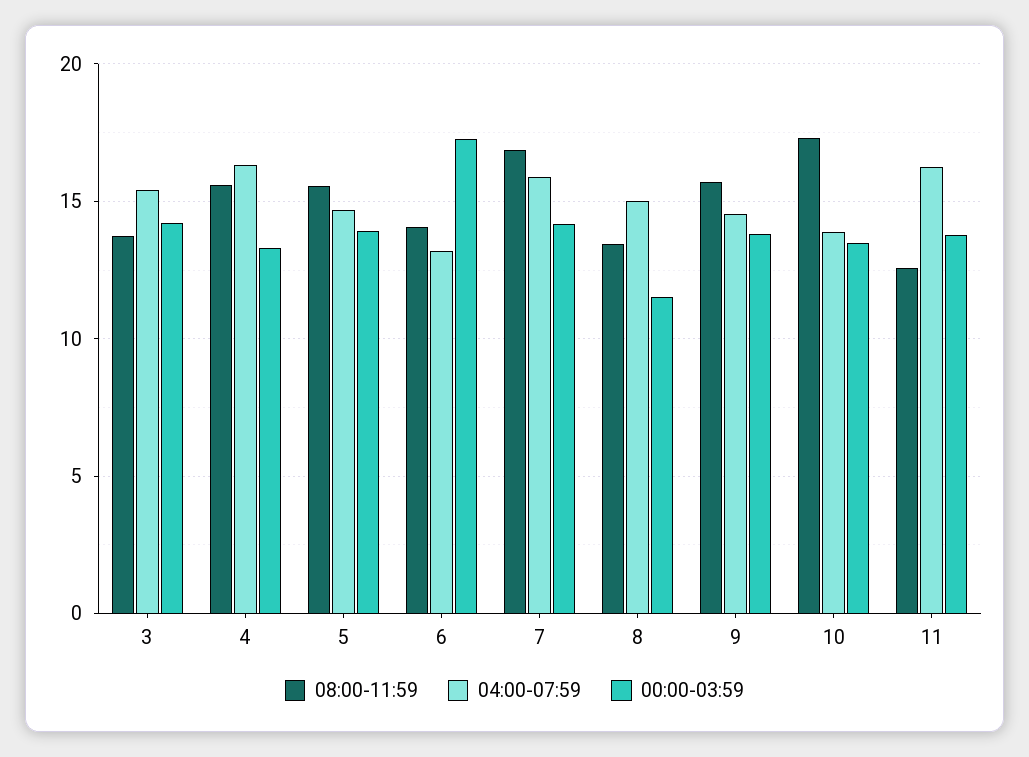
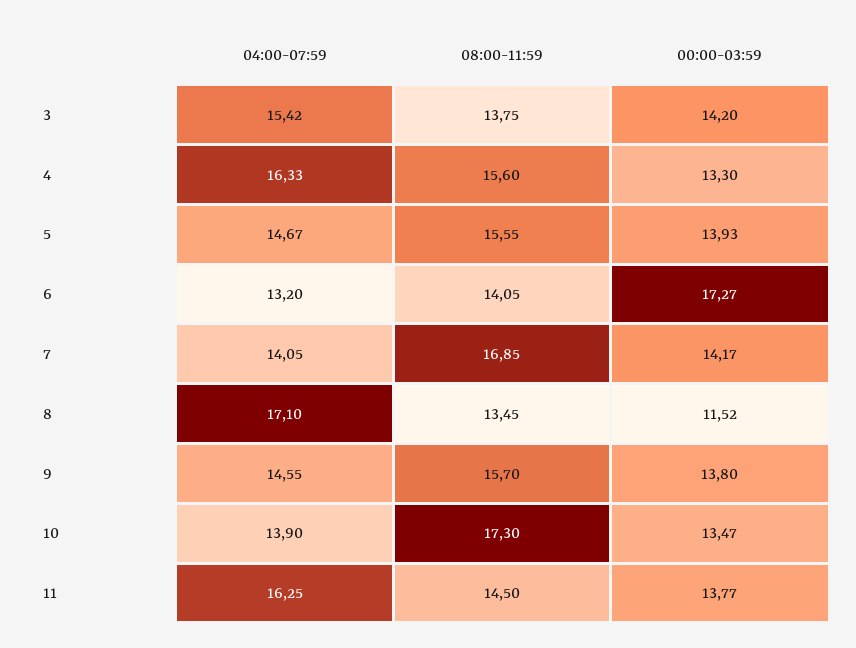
  {
    "08:00-11:59": {
      "3": 13.75,
      "4": 15.6,
      "5": 15.55,
      "6": 14.05,
      "7": 16.85,
      "8": 13.45,
      "9": 15.7,
      "10": 17.3,
-     "11": 12.5
+     "11": 14.5
    },
    "04:00-07:59": {
      "3": 15.42,
      "4": 16.33,
      "5": 14.67,
      "6": 13.2,
-     "7": 16,
+     "7": 14.05,
-     "8": 15,
+     "8": 17.1,
      "9": 14.55,
      "10": 13.9,
      "11": 16.25
    },
    "00:00-03:59": {
      "3": 14.2,
      "4": 13.3,
      "5": 13.93,
      "6": 17.27,
      "7": 14.17,
      "8": 11.52,
      "9": 13.8,
      "10": 13.47,
      "11": 13.77
    }
  }

